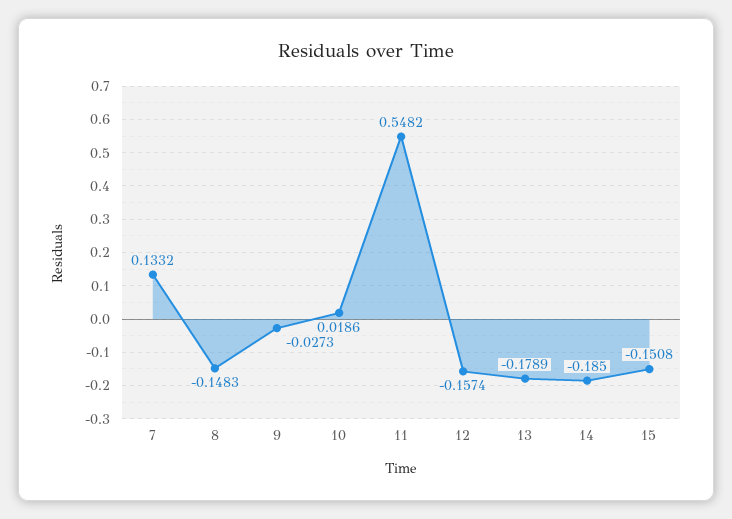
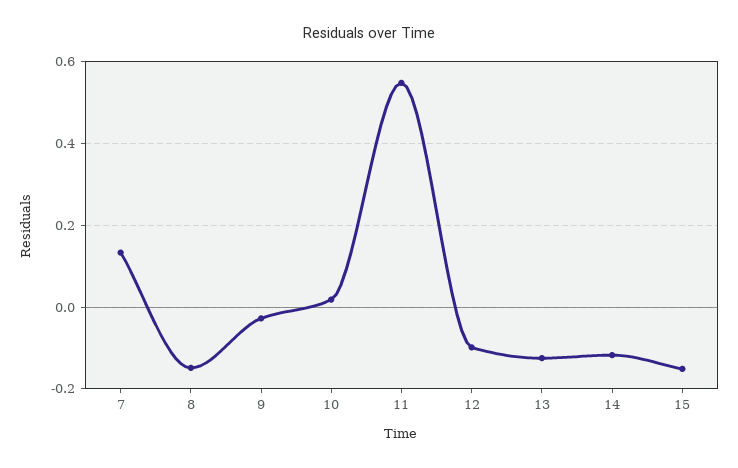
  {
    "7": 0.1332,
    "8": -0.1483,
    "9": -0.0273,
    "10": 0.0186,
    "11": 0.5482,
-   "12": -0.1574,
+   "12": -0.1,
-   "13": -0.1789,
+   "13": -0.12,
-   "14": -0.185,
+   "14": -0.12,
    "15": -0.1508
  }

